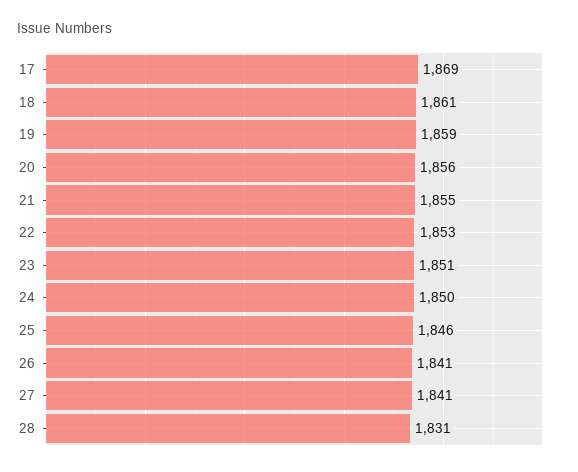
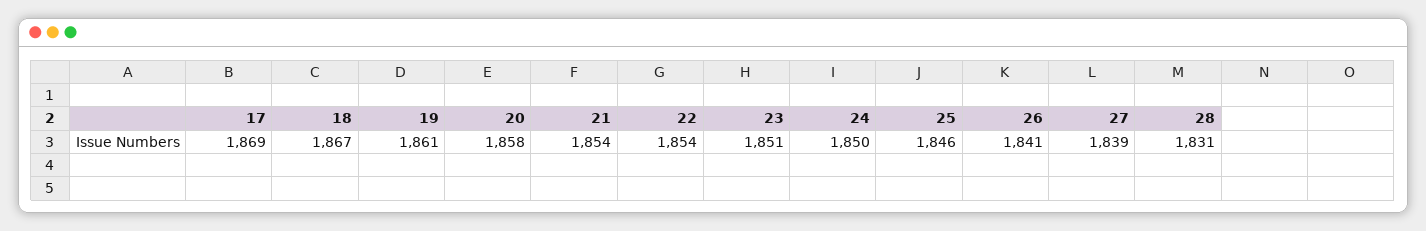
  {
    "17": 1869,
-   "18": 1861,
+   "18": 1867,
-   "19": 1859,
+   "19": 1861,
-   "20": 1856,
+   "20": 1858,
-   "21": 1855,
+   "21": 1854,
-   "22": 1853,
+   "22": 1854,
    "23": 1851,
    "24": 1850,
    "25": 1846,
    "26": 1841,
-   "27": 1841,
+   "27": 1839,
    "28": 1831
  }

